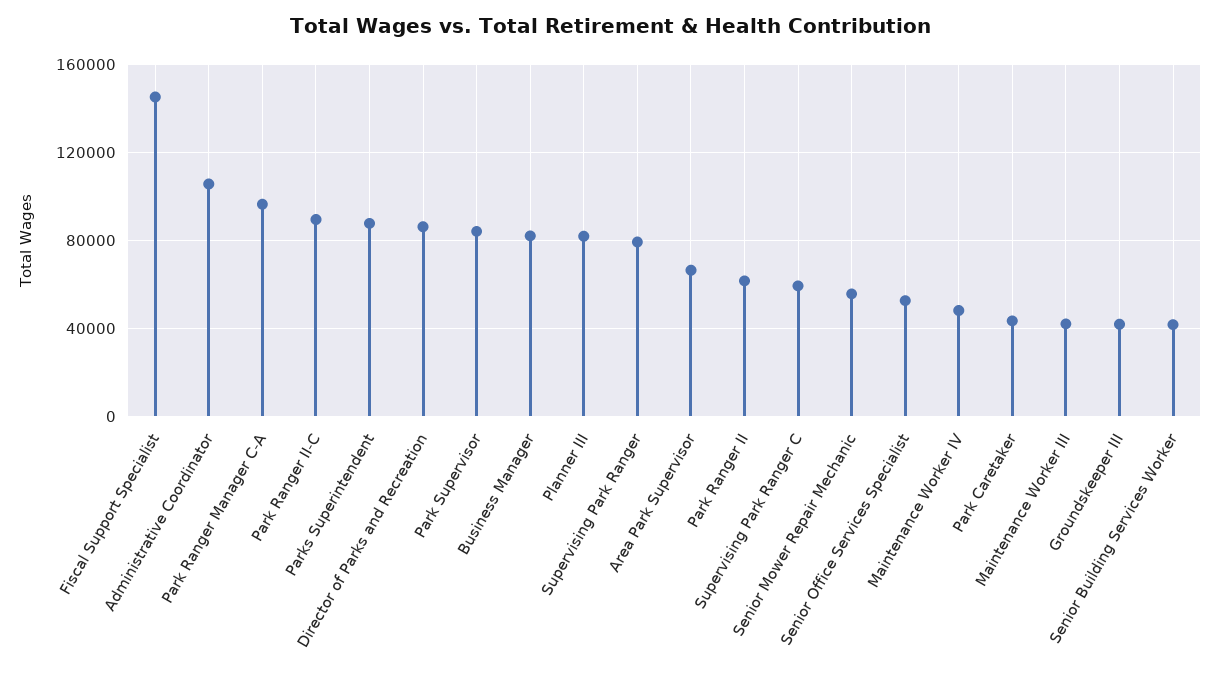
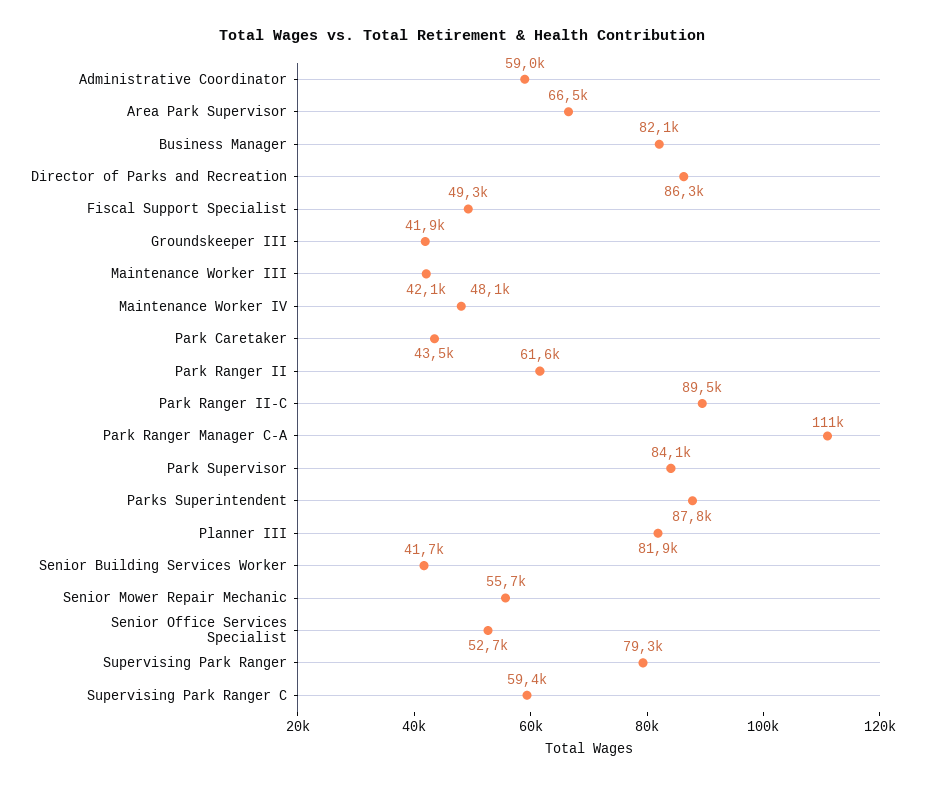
  {
-   "Fiscal Support Specialist": 145000,
+   "Fiscal Support Specialist": 49300,
-   "Administrative Coordinator": 105000,
+   "Administrative Coordinator": 59000,
-   "Park Ranger Manager C-A": 95000,
+   "Park Ranger Manager C-A": 111000,
    "Park Ranger II-C": 89500,
    "Parks Superintendent": 87800,
    "Director of Parks and Recreation": 86300,
    "Park Supervisor": 84100,
    "Business Manager": 82100,
    "Planner III": 81900,
    "Supervising Park Ranger": 79300,
    "Area Park Supervisor": 66500,
    "Park Ranger II": 61600,
    "Supervising Park Ranger C": 59400,
    "Senior Mower Repair Mechanic": 55700,
    "Senior Office Services Specialist": 52700,
    "Maintenance Worker IV": 48100,
    "Park Caretaker": 43500,
    "Maintenance Worker III": 42100,
    "Groundskeeper III": 41900,
    "Senior Building Services Worker": 41700
  }

